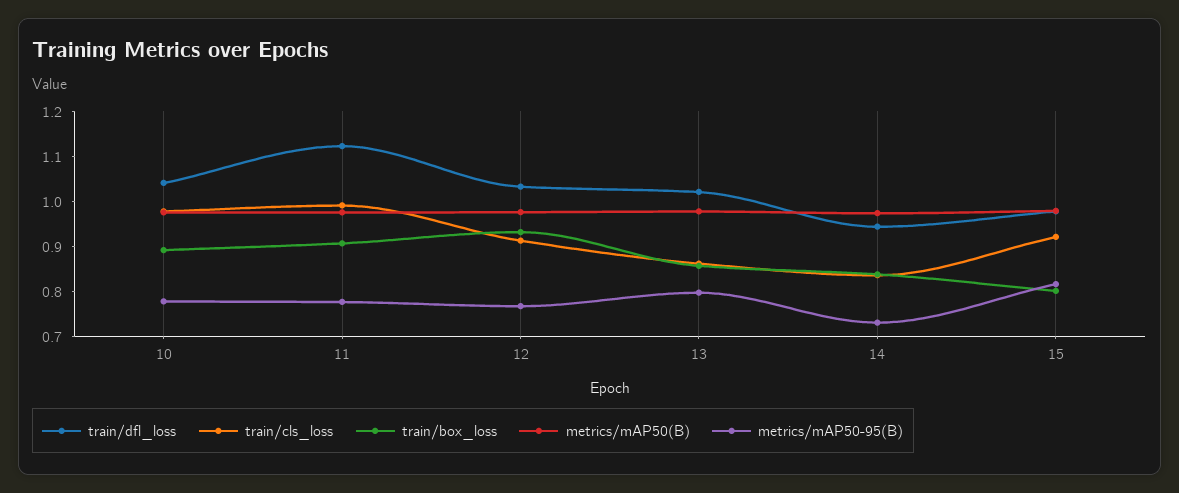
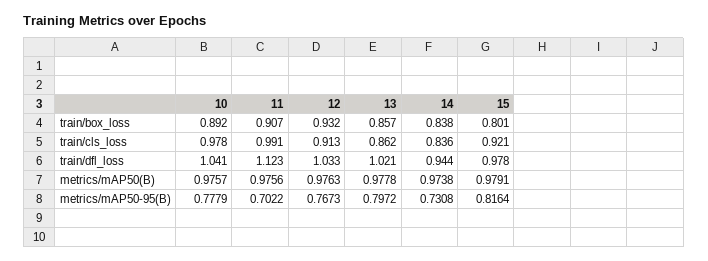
  {
    "train/dfl_loss": {
      "10": 1.041,
      "11": 1.123,
      "12": 1.033,
      "13": 1.021,
      "14": 0.944,
      "15": 0.978
    },
    "train/cls_loss": {
      "10": 0.978,
      "11": 0.991,
      "12": 0.913,
      "13": 0.862,
      "14": 0.836,
      "15": 0.921
    },
    "train/box_loss": {
      "10": 0.892,
      "11": 0.907,
      "12": 0.932,
      "13": 0.857,
      "14": 0.838,
      "15": 0.801
    },
    "metrics/mAP50(B)": {
      "10": 0.9757,
      "11": 0.9756,
      "12": 0.9763,
      "13": 0.9778,
      "14": 0.9738,
      "15": 0.9791
    },
    "metrics/mAP50-95(B)": {
      "10": 0.7779,
-     "11": 0.78,
+     "11": 0.7022,
      "12": 0.7673,
      "13": 0.7972,
      "14": 0.7308,
      "15": 0.8164
    }
  }

